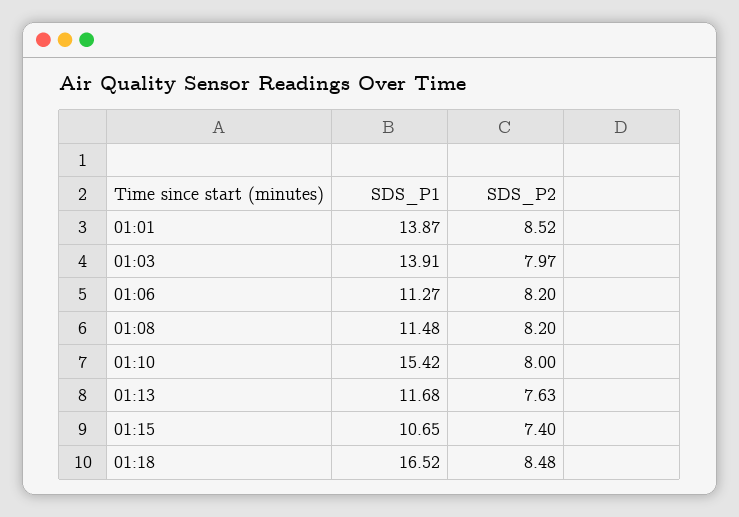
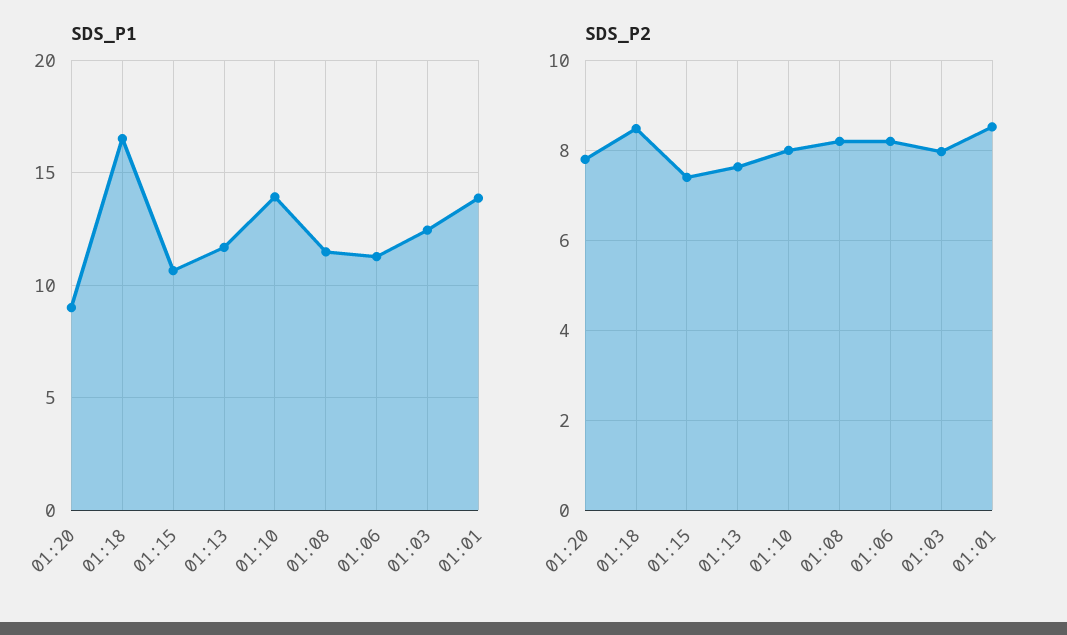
  {
    "SDS_P1": {
      "01:01": 13.87,
-     "01:03": 13.91,
+     "01:03": 12.5,
      "01:06": 11.27,
      "01:08": 11.48,
-     "01:10": 15.42,
+     "01:10": 14,
      "01:13": 11.68,
      "01:15": 10.65,
-     "01:18": 16.52
+     "01:18": 16.52,
+     "01:20": 9
    },
    "SDS_P2": {
      "01:01": 8.52,
      "01:03": 7.97,
      "01:06": 8.2,
      "01:08": 8.2,
      "01:10": 8,
      "01:13": 7.63,
      "01:15": 7.4,
-     "01:18": 8.48
+     "01:18": 8.48,
+     "01:20": 7.8
    }
  }

